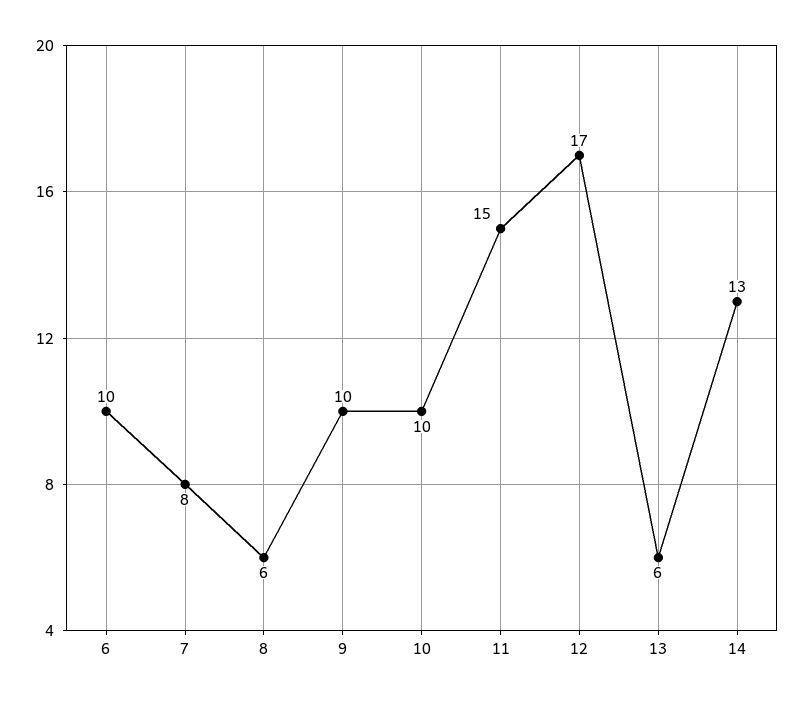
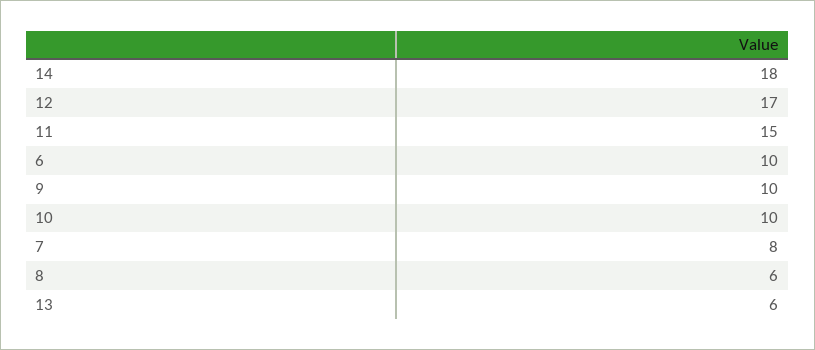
  {
    "6": 10,
    "7": 8,
    "8": 6,
    "9": 10,
    "10": 10,
    "11": 15,
    "12": 17,
    "13": 6,
-   "14": 13
+   "14": 18
  }

